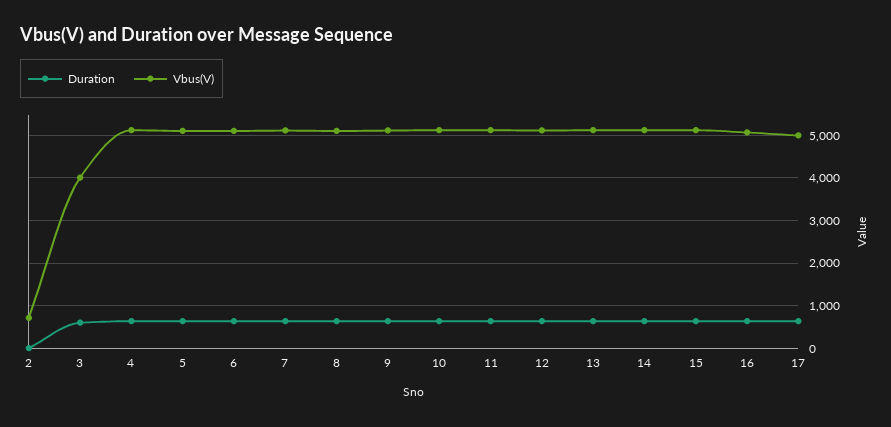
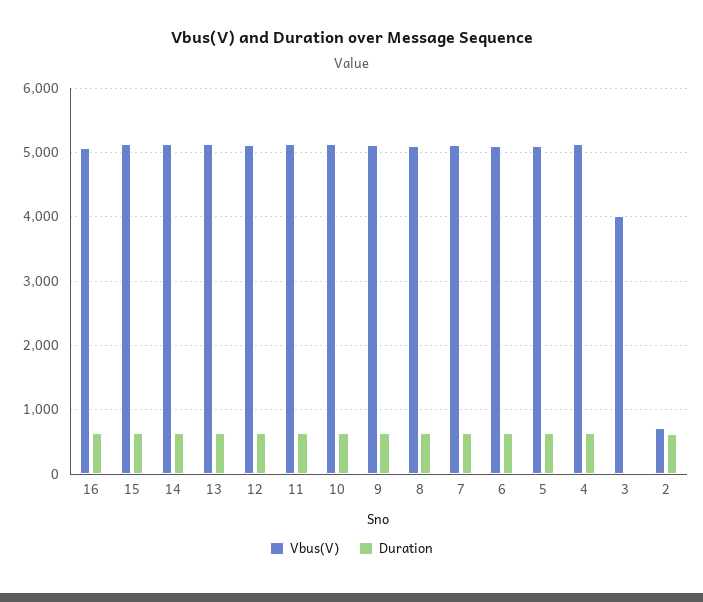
  {
    "Duration": {
-     "2": 0,
+     "2": 600,
-     "3": 600,
+     "3": 0,
      "4": 600,
      "5": 600,
      "6": 600,
      "7": 600,
      "8": 600,
      "9": 600,
      "10": 600,
      "11": 600,
      "12": 600,
      "13": 600,
      "14": 600,
      "15": 600,
-     "16": 600,
+     "16": 600
-     "17": 600
    },
    "Vbus(V)": {
      "2": 700,
      "3": 4000,
      "4": 5100,
      "5": 5100,
      "6": 5100,
      "7": 5100,
      "8": 5100,
      "9": 5100,
      "10": 5100,
      "11": 5100,
      "12": 5100,
      "13": 5100,
      "14": 5100,
      "15": 5100,
-     "16": 5100,
+     "16": 5100
-     "17": 5000
    }
  }

